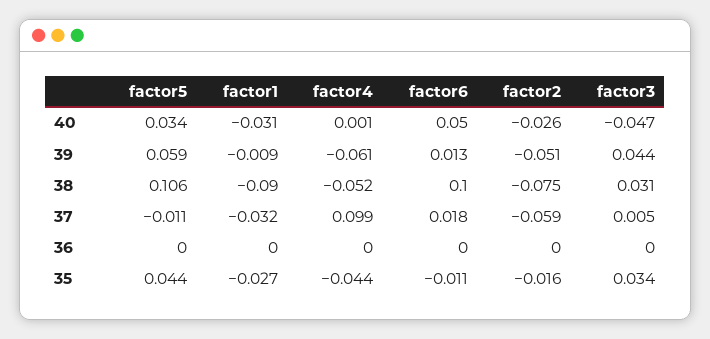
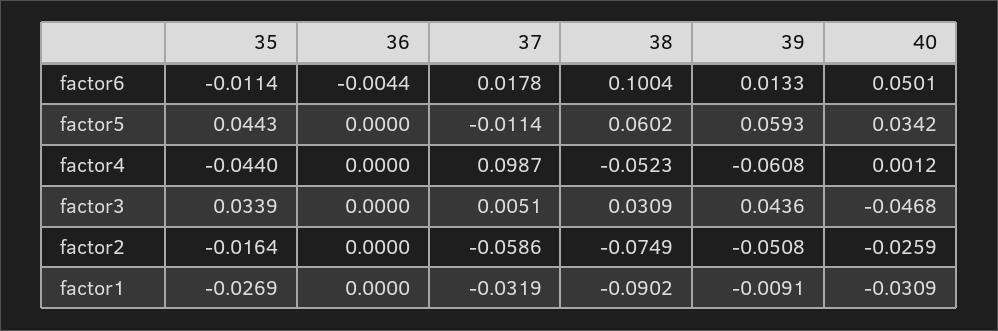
  {
    "factor5": {
      "40": 0.0342,
      "39": 0.0593,
-     "38": 0.106,
+     "38": 0.0602,
      "37": -0.0114,
      "36": 0,
      "35": 0.0443
    },
    "factor1": {
      "40": -0.0309,
      "39": -0.0091,
      "38": -0.0902,
      "37": -0.0319,
      "36": 0,
      "35": -0.0269
    },
    "factor4": {
      "40": 0.0012,
      "39": -0.0608,
      "38": -0.0523,
      "37": 0.0987,
      "36": 0,
      "35": -0.044
    },
    "factor6": {
      "40": 0.0501,
      "39": 0.0133,
      "38": 0.1004,
      "37": 0.0178,
-     "36": 0,
+     "36": -0.0044,
      "35": -0.0114
    },
    "factor2": {
      "40": -0.0259,
      "39": -0.0508,
      "38": -0.0749,
      "37": -0.0586,
      "36": 0,
      "35": -0.0164
    },
    "factor3": {
      "40": -0.0468,
      "39": 0.0436,
      "38": 0.0309,
      "37": 0.0051,
      "36": 0,
      "35": 0.0339
    }
  }

